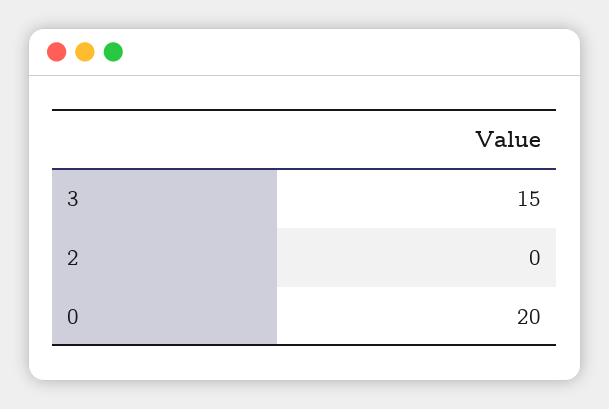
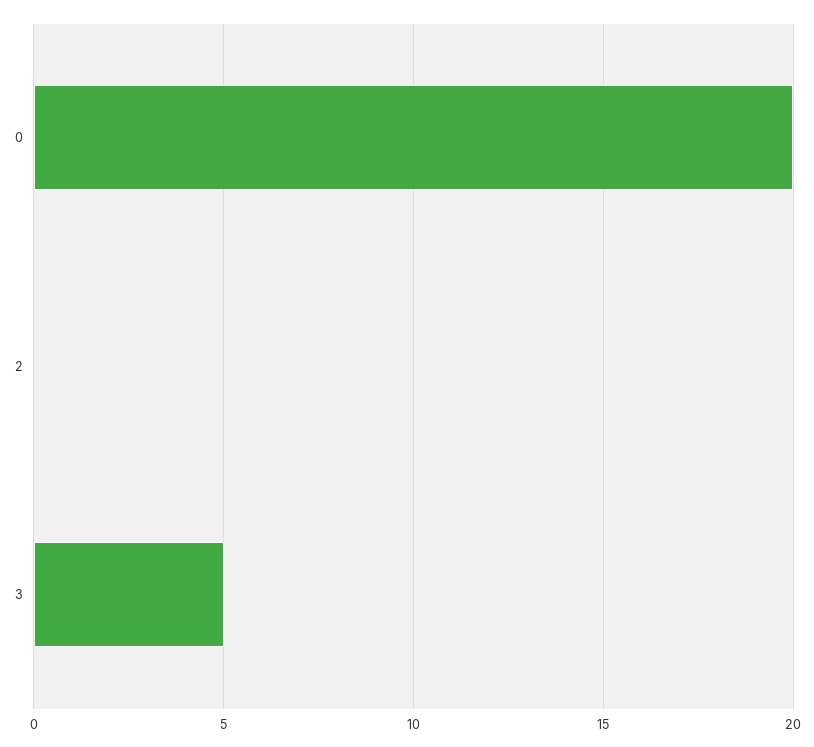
  {
-   "3": 15,
+   "3": 5,
    "2": 0,
    "0": 20
  }

